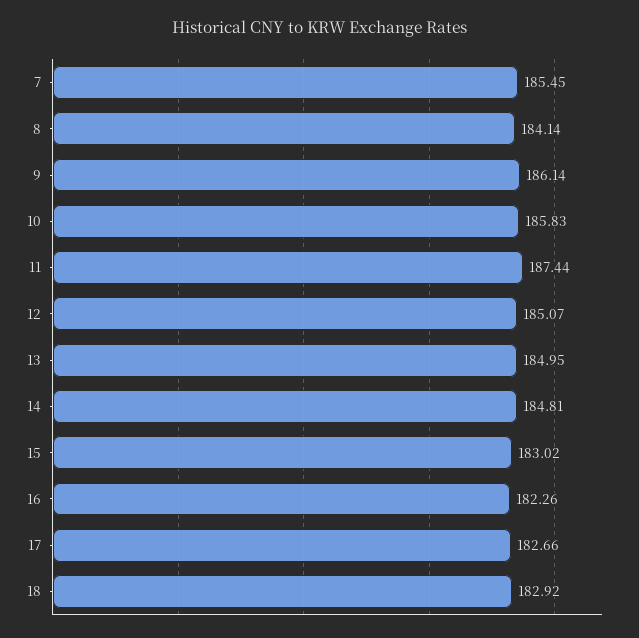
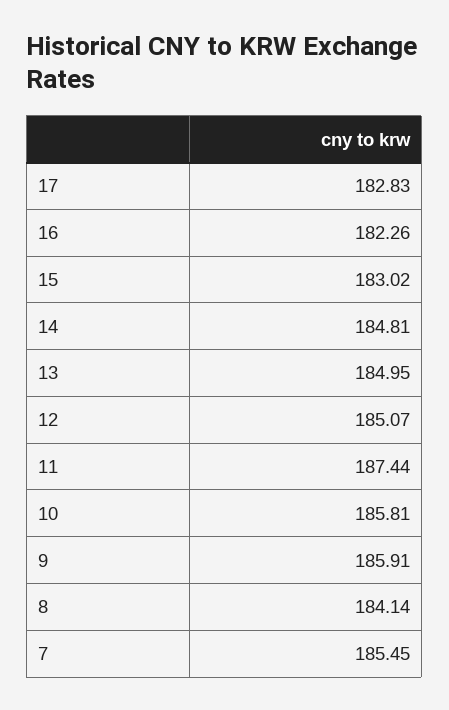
  {
    "7": 185.45,
    "8": 184.14,
-   "9": 186.14,
+   "9": 185.91,
-   "10": 185.83,
+   "10": 185.81,
    "11": 187.44,
    "12": 185.07,
    "13": 184.95,
    "14": 184.81,
    "15": 183.02,
    "16": 182.26,
-   "17": 182.66,
+   "17": 182.83
-   "18": 182.92
  }

